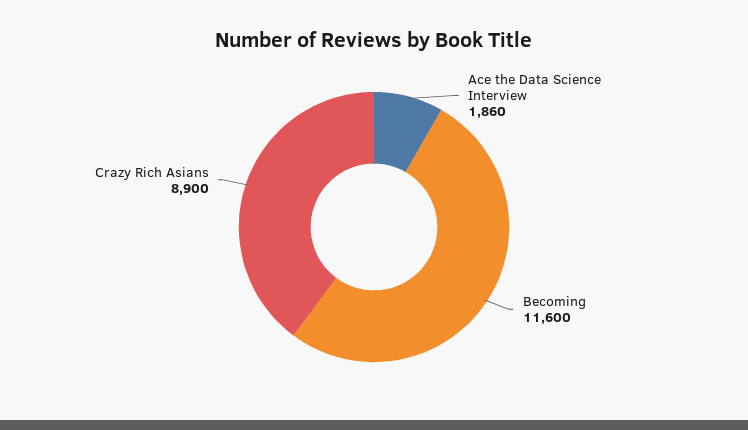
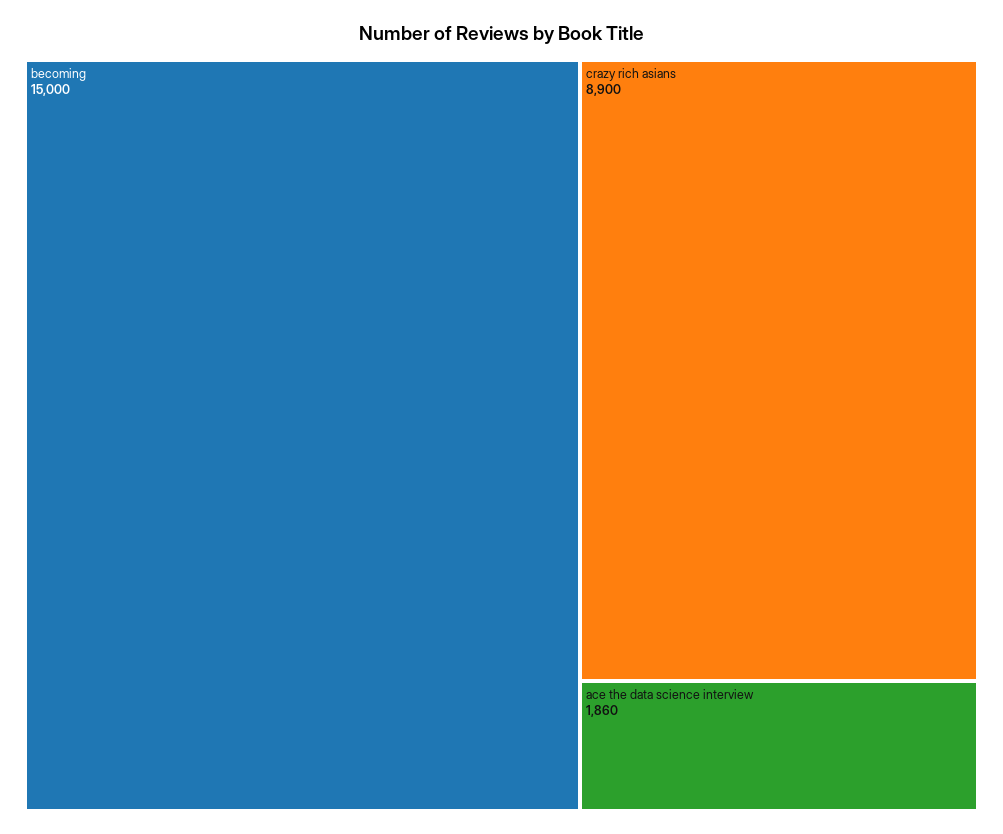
  {
    "Ace the Data Science Interview": 1860,
-   "Becoming": 11600,
+   "Becoming": 15000,
    "Crazy Rich Asians": 8900
  }

